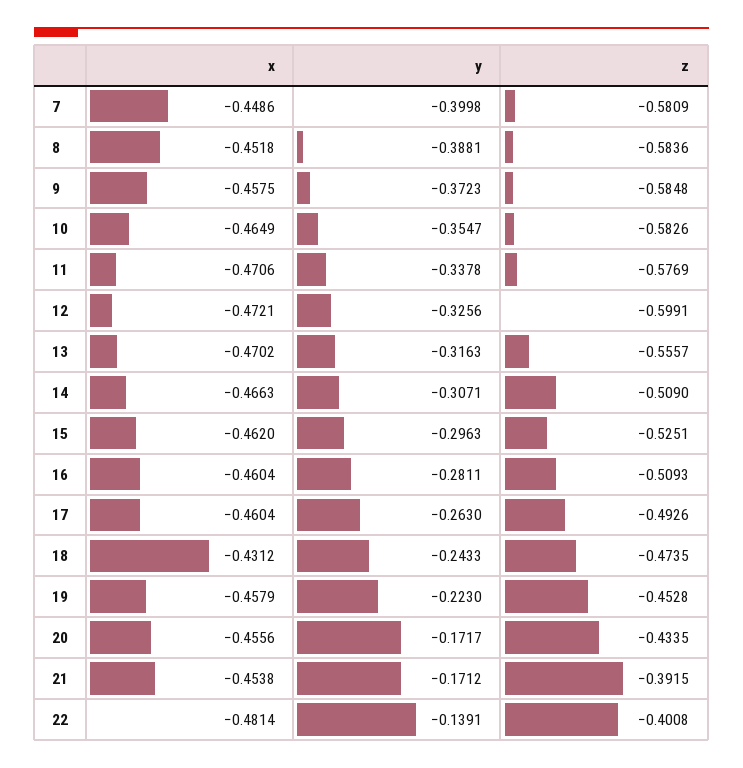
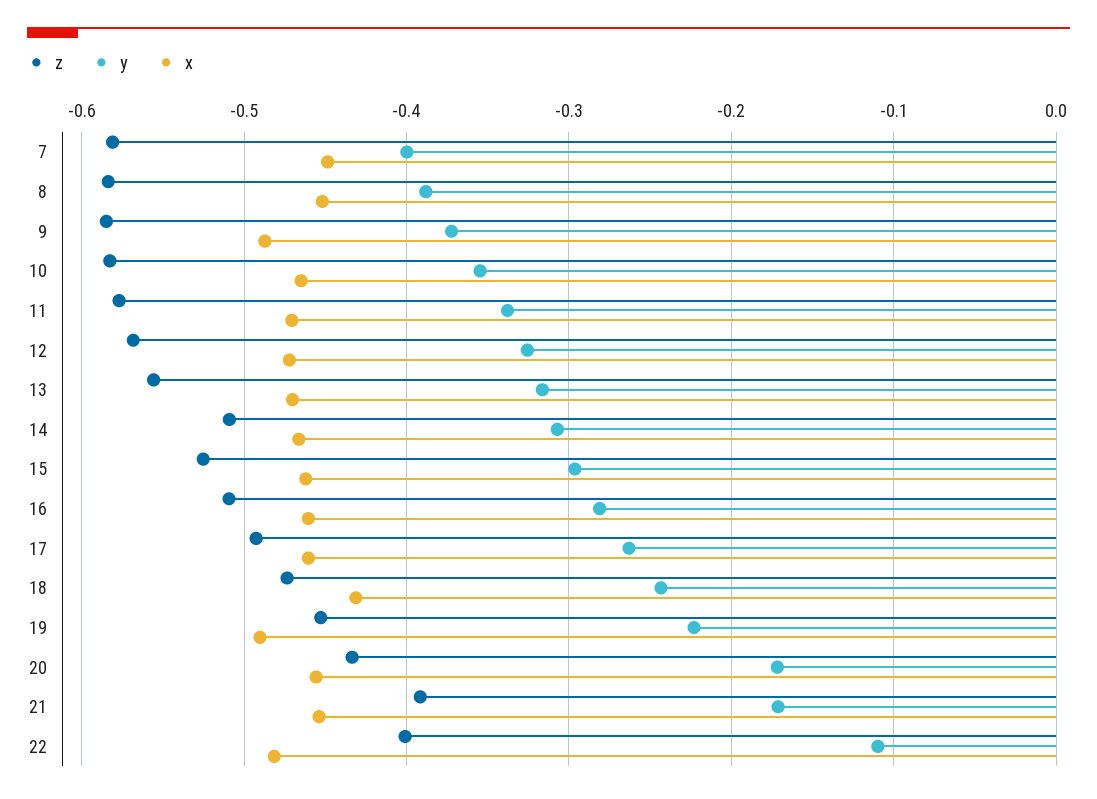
  {
    "x": {
      "7": -0.4486,
      "8": -0.4518,
-     "9": -0.4575,
+     "9": -0.49,
      "10": -0.4649,
      "11": -0.4706,
      "12": -0.4721,
      "13": -0.4702,
      "14": -0.4663,
      "15": -0.462,
      "16": -0.4604,
      "17": -0.4604,
      "18": -0.4312,
-     "19": -0.4579,
+     "19": -0.49,
      "20": -0.4556,
      "21": -0.4538,
      "22": -0.4814
    },
    "y": {
      "7": -0.3998,
      "8": -0.3881,
      "9": -0.3723,
      "10": -0.3547,
      "11": -0.3378,
      "12": -0.3256,
      "13": -0.3163,
      "14": -0.3071,
      "15": -0.2963,
      "16": -0.2811,
      "17": -0.263,
      "18": -0.2433,
      "19": -0.223,
      "20": -0.1717,
      "21": -0.1712,
-     "22": -0.1391
+     "22": -0.11
    },
    "z": {
      "7": -0.5809,
      "8": -0.5836,
      "9": -0.5848,
      "10": -0.5826,
      "11": -0.5769,
-     "12": -0.5991,
+     "12": -0.57,
      "13": -0.5557,
      "14": -0.509,
      "15": -0.5251,
      "16": -0.5093,
      "17": -0.4926,
      "18": -0.4735,
      "19": -0.4528,
      "20": -0.4335,
      "21": -0.3915,
      "22": -0.4008
    }
  }

